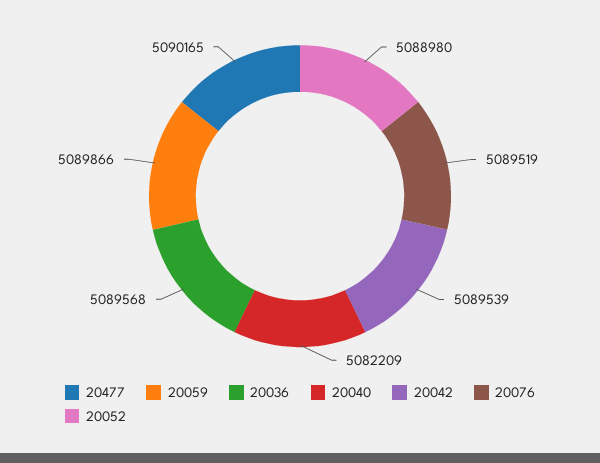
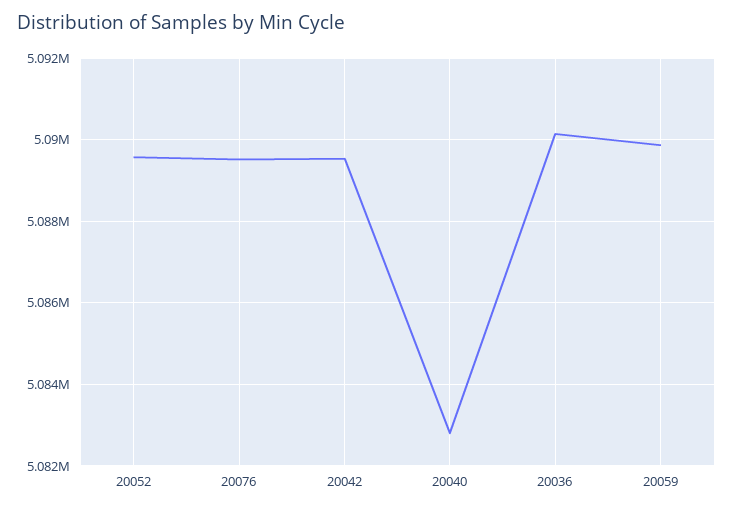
  {
-   "20477": 5090165,
    "20059": 5089866,
-   "20036": 5089568,
+   "20036": 5090200,
-   "20040": 5082209,
+   "20040": 5082800,
    "20042": 5089539,
    "20076": 5089519,
-   "20052": 5088980
+   "20052": 5089600
  }

